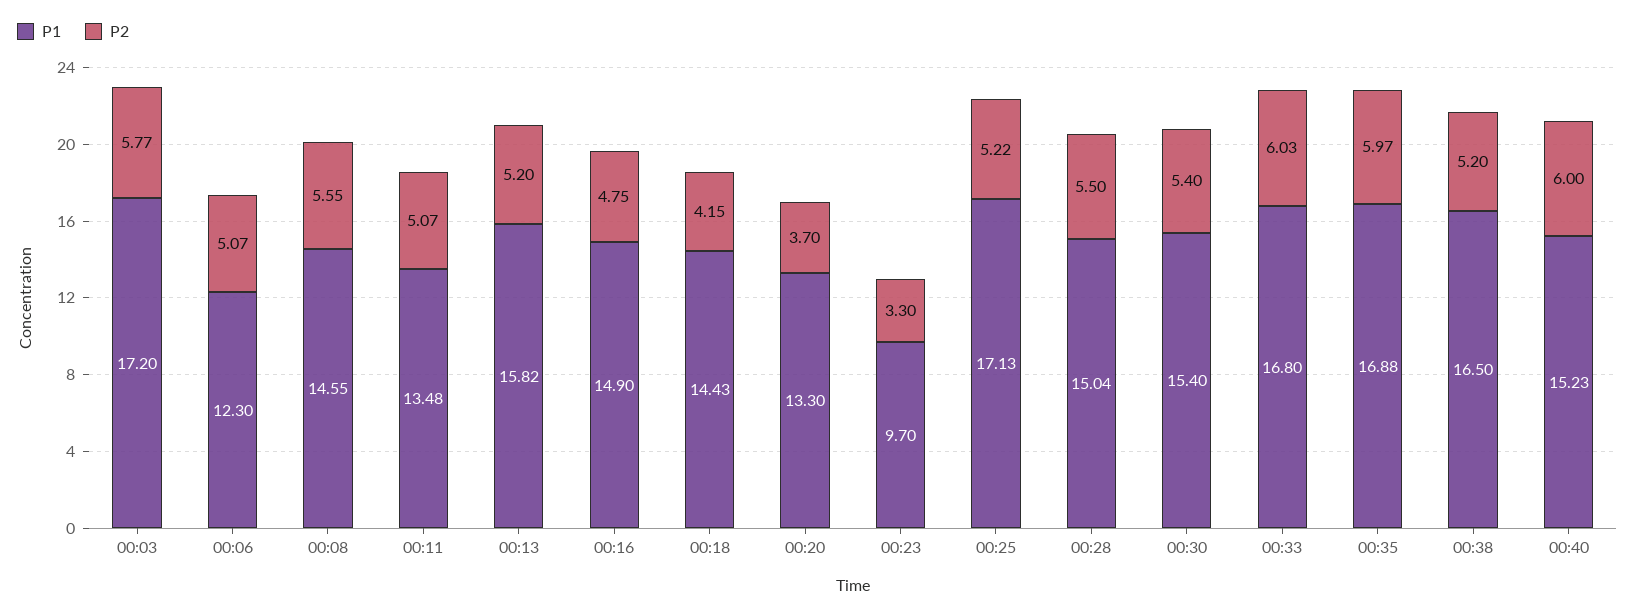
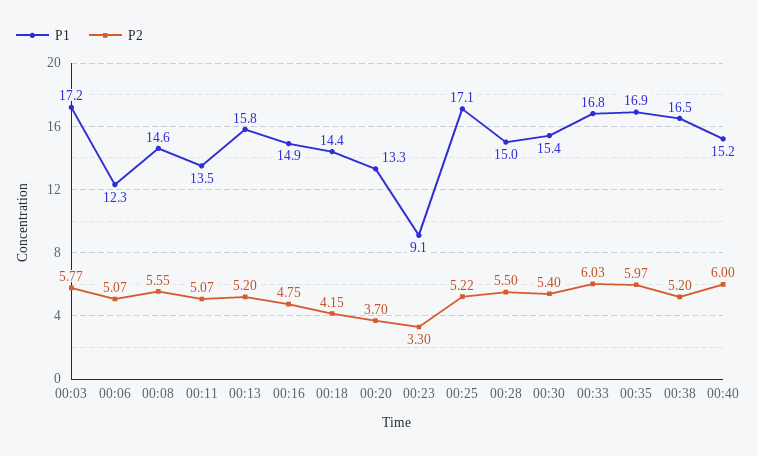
  {
    "P1": {
      "00:03": 17.2,
      "00:06": 12.3,
      "00:08": 14.55,
      "00:11": 13.48,
      "00:13": 15.82,
      "00:16": 14.9,
      "00:18": 14.43,
      "00:20": 13.3,
-     "00:23": 9.7,
+     "00:23": 9.1,
      "00:25": 17.13,
      "00:28": 15.04,
      "00:30": 15.4,
      "00:33": 16.8,
      "00:35": 16.88,
      "00:38": 16.5,
      "00:40": 15.23
    },
    "P2": {
      "00:03": 5.77,
      "00:06": 5.07,
      "00:08": 5.55,
      "00:11": 5.07,
      "00:13": 5.2,
      "00:16": 4.75,
      "00:18": 4.15,
      "00:20": 3.7,
      "00:23": 3.3,
      "00:25": 5.22,
      "00:28": 5.5,
      "00:30": 5.4,
      "00:33": 6.03,
      "00:35": 5.97,
      "00:38": 5.2,
      "00:40": 6
    }
  }

